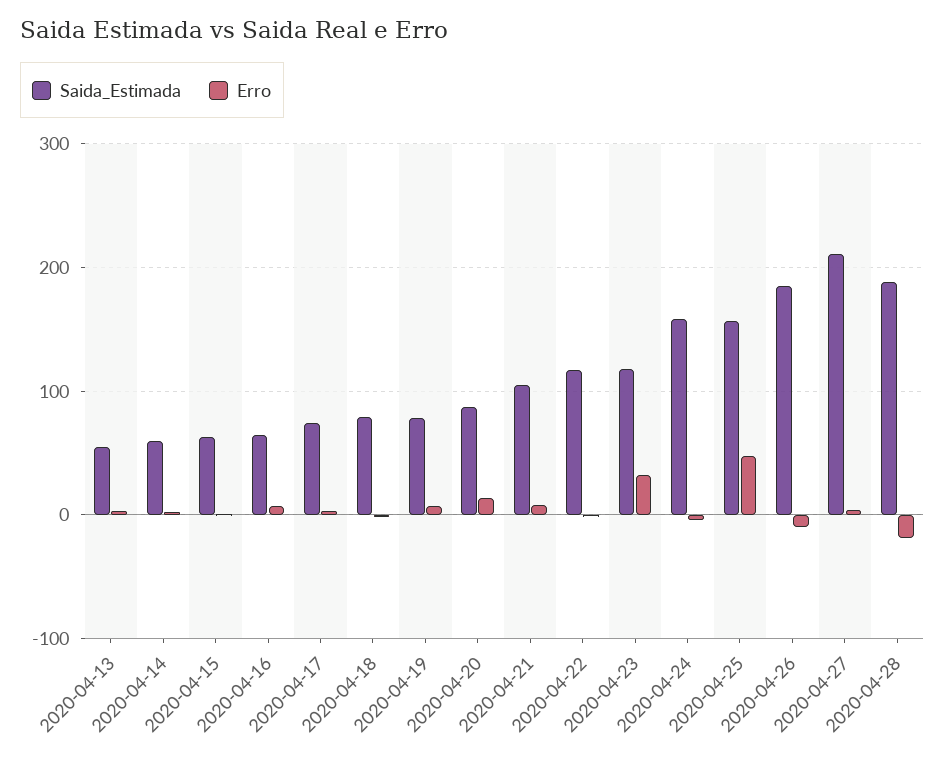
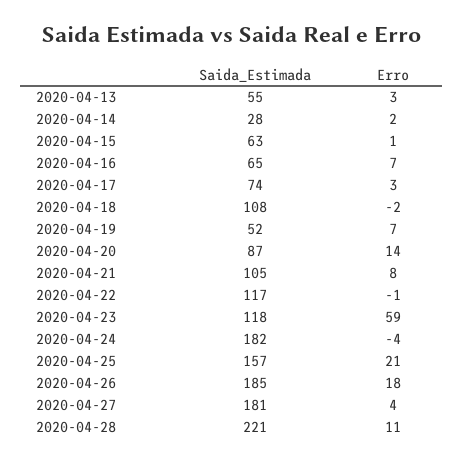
  {
    "Saida_Estimada": {
      "2020-04-13": 55,
-     "2020-04-14": 60,
+     "2020-04-14": 28,
      "2020-04-15": 63,
      "2020-04-16": 65,
      "2020-04-17": 74,
-     "2020-04-18": 80,
+     "2020-04-18": 108,
-     "2020-04-19": 80,
+     "2020-04-19": 52,
      "2020-04-20": 87,
      "2020-04-21": 105,
      "2020-04-22": 117,
      "2020-04-23": 118,
-     "2020-04-24": 160,
+     "2020-04-24": 182,
      "2020-04-25": 157,
      "2020-04-26": 185,
-     "2020-04-27": 210,
+     "2020-04-27": 181,
-     "2020-04-28": 190
+     "2020-04-28": 221
    },
    "Erro": {
      "2020-04-13": 3,
      "2020-04-14": 2,
      "2020-04-15": 1,
      "2020-04-16": 7,
      "2020-04-17": 3,
      "2020-04-18": -2,
      "2020-04-19": 7,
      "2020-04-20": 14,
      "2020-04-21": 8,
      "2020-04-22": -1,
-     "2020-04-23": 30,
+     "2020-04-23": 59,
      "2020-04-24": -4,
-     "2020-04-25": 50,
+     "2020-04-25": 21,
-     "2020-04-26": -10,
+     "2020-04-26": 18,
      "2020-04-27": 4,
-     "2020-04-28": -20
+     "2020-04-28": 11
    }
  }

